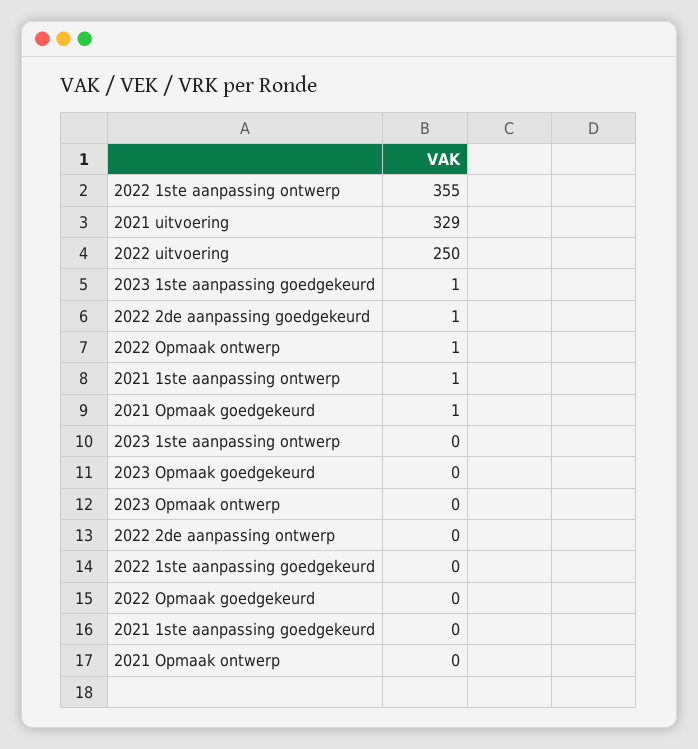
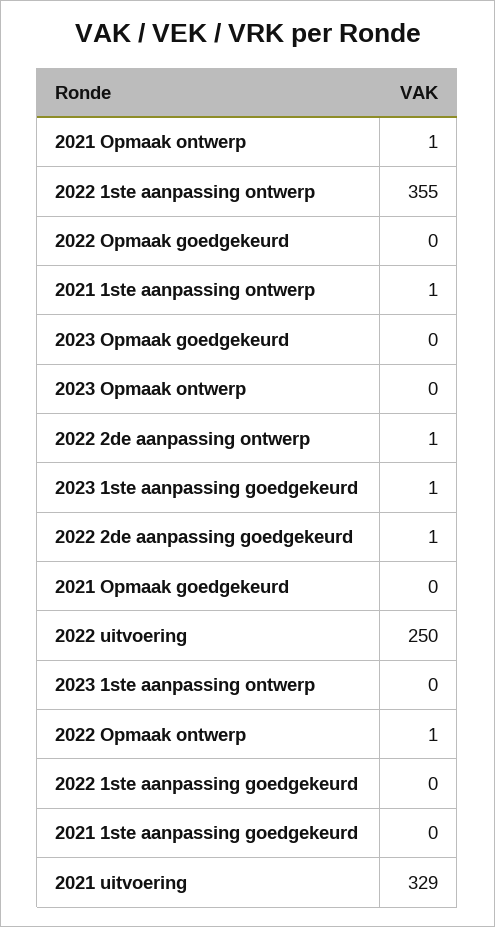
  {
    "2022 1ste aanpassing ontwerp": 355,
    "2021 uitvoering": 329,
    "2022 uitvoering": 250,
    "2023 1ste aanpassing goedgekeurd": 1,
    "2022 2de aanpassing goedgekeurd": 1,
    "2022 Opmaak ontwerp": 1,
    "2021 1ste aanpassing ontwerp": 1,
-   "2021 Opmaak goedgekeurd": 1,
+   "2021 Opmaak goedgekeurd": 0,
    "2023 1ste aanpassing ontwerp": 0,
    "2023 Opmaak goedgekeurd": 0,
    "2023 Opmaak ontwerp": 0,
-   "2022 2de aanpassing ontwerp": 0,
+   "2022 2de aanpassing ontwerp": 1,
    "2022 1ste aanpassing goedgekeurd": 0,
    "2022 Opmaak goedgekeurd": 0,
    "2021 1ste aanpassing goedgekeurd": 0,
-   "2021 Opmaak ontwerp": 0
+   "2021 Opmaak ontwerp": 1
  }

